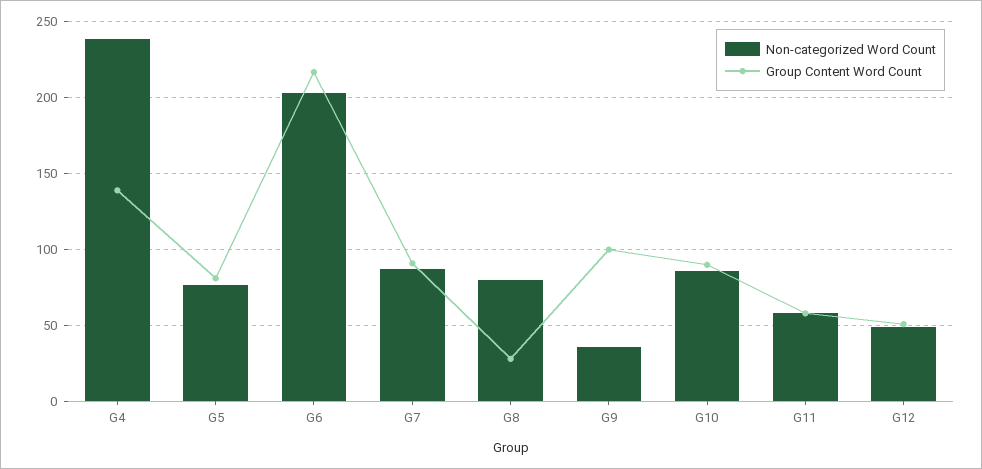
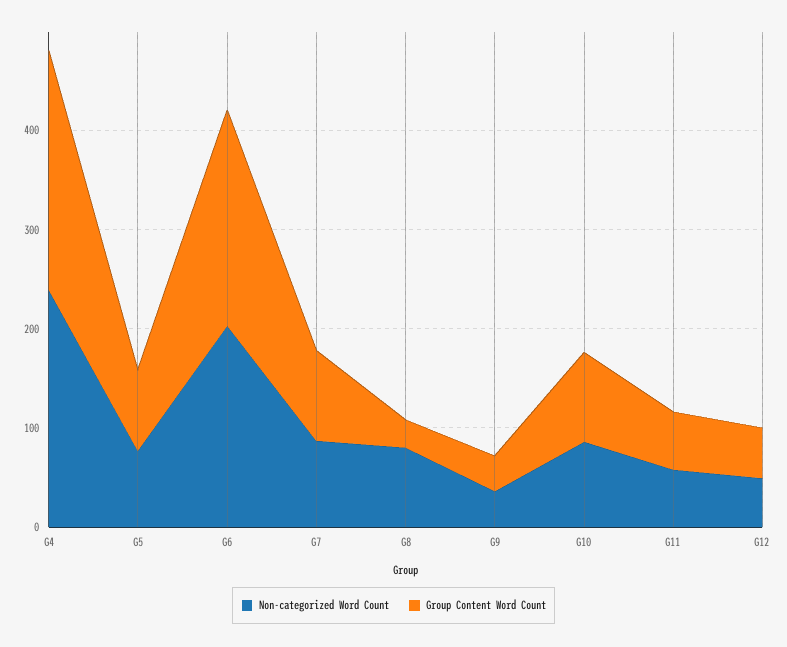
  {
    "Non-categorized Word Count": {
      "G4": 240,
      "G5": 75,
      "G6": 205,
      "G7": 85,
      "G8": 80,
      "G9": 35,
      "G10": 85,
      "G11": 60,
      "G12": 50
    },
    "Group Content Word Count": {
-     "G4": 140,
+     "G4": 240,
      "G5": 80,
      "G6": 215,
      "G7": 90,
      "G8": 30,
-     "G9": 100,
+     "G9": 40,
      "G10": 90,
      "G11": 60,
      "G12": 50
    }
  }

